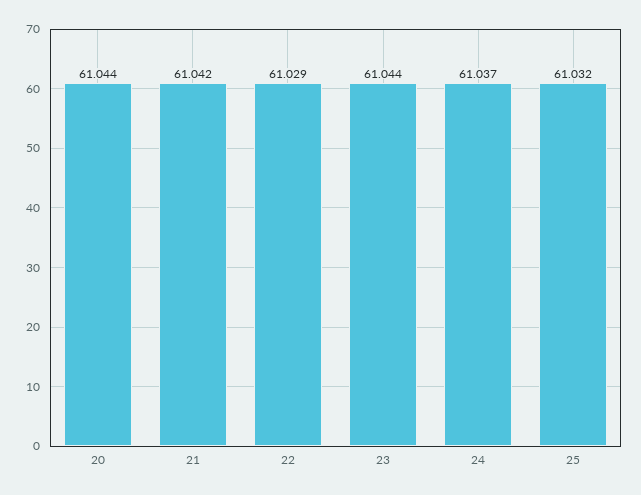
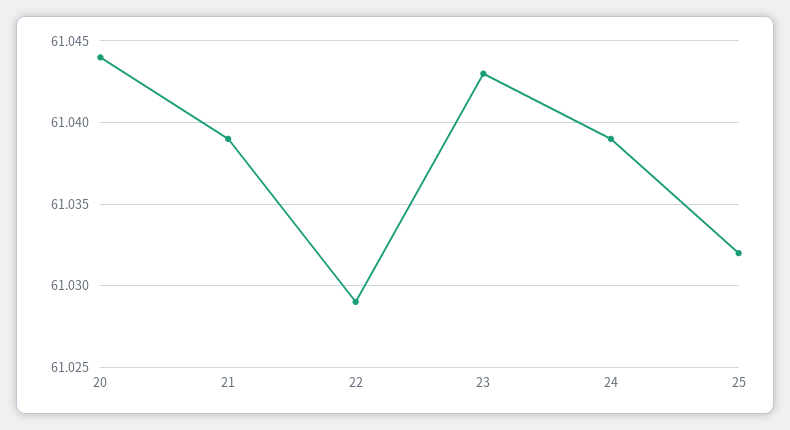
  {
    "20": 61.044,
-   "21": 61.042,
+   "21": 61.039,
    "22": 61.029,
-   "23": 61.044,
+   "23": 61.043,
-   "24": 61.037,
+   "24": 61.039,
    "25": 61.032
  }

